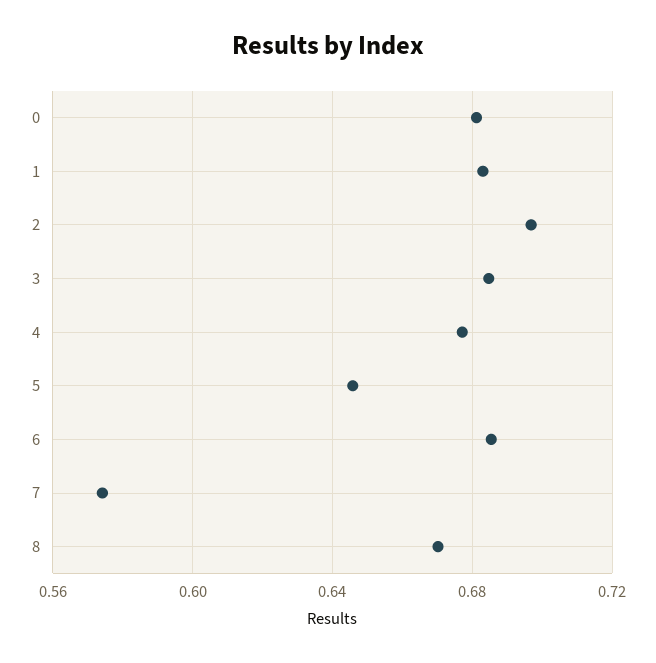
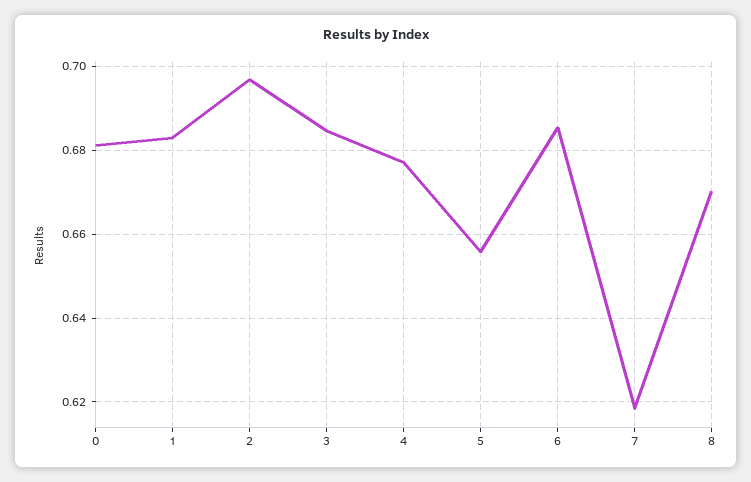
  {
    "0": 0.682,
    "1": 0.684,
    "2": 0.696,
    "3": 0.684,
    "4": 0.678,
-   "5": 0.645,
+   "5": 0.656,
    "6": 0.686,
-   "7": 0.575,
+   "7": 0.618,
    "8": 0.67
  }

